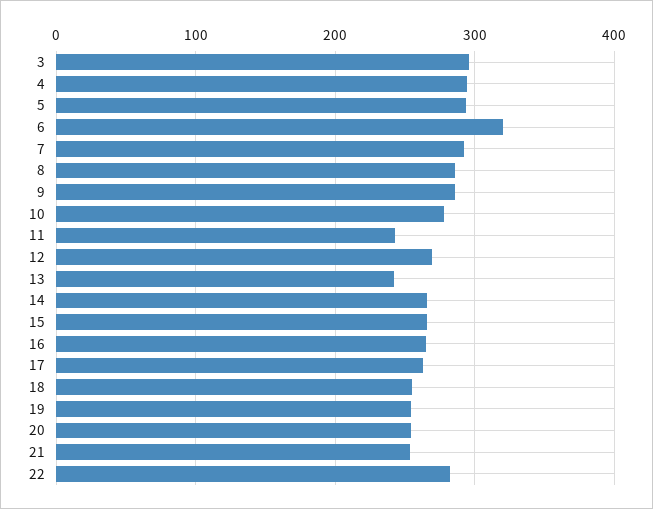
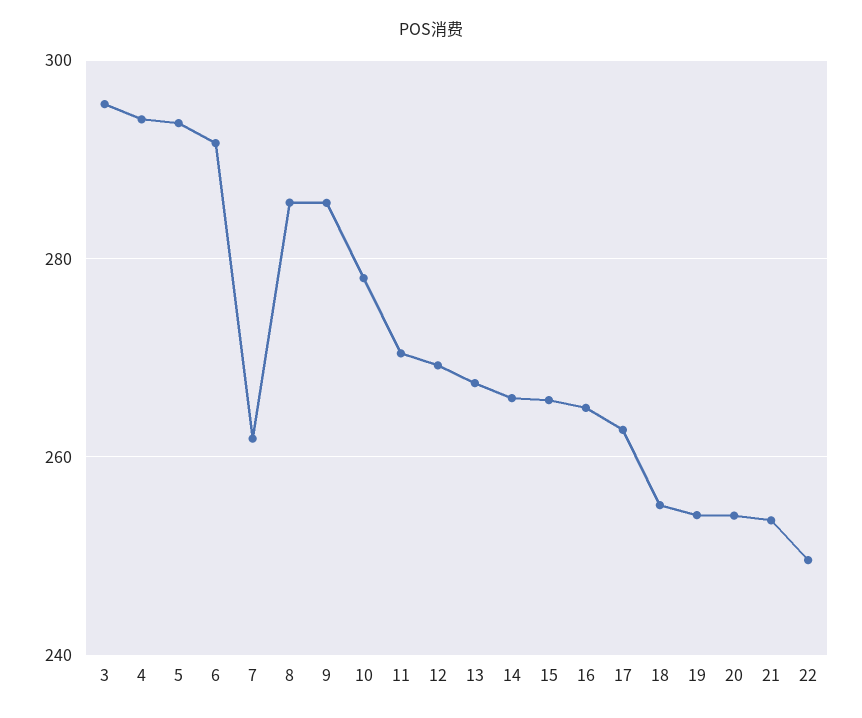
  {
    "3": 296,
    "4": 294,
    "5": 294,
-   "6": 320,
+   "6": 292,
-   "7": 290,
+   "7": 262,
    "8": 286,
    "9": 286,
    "10": 278,
-   "11": 240,
+   "11": 270,
    "12": 270,
-   "13": 240,
+   "13": 268,
    "14": 266,
    "15": 266,
    "16": 264,
    "17": 262,
    "18": 256,
    "19": 254,
    "20": 254,
    "21": 254,
-   "22": 280
+   "22": 250
  }

